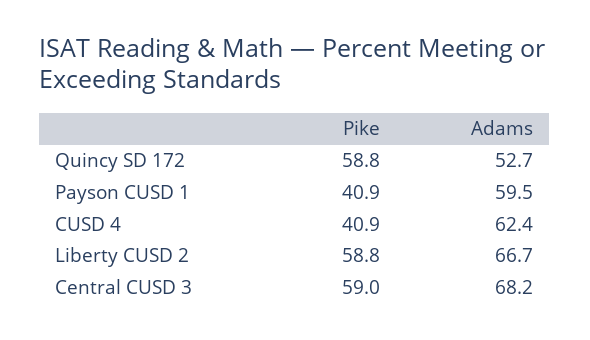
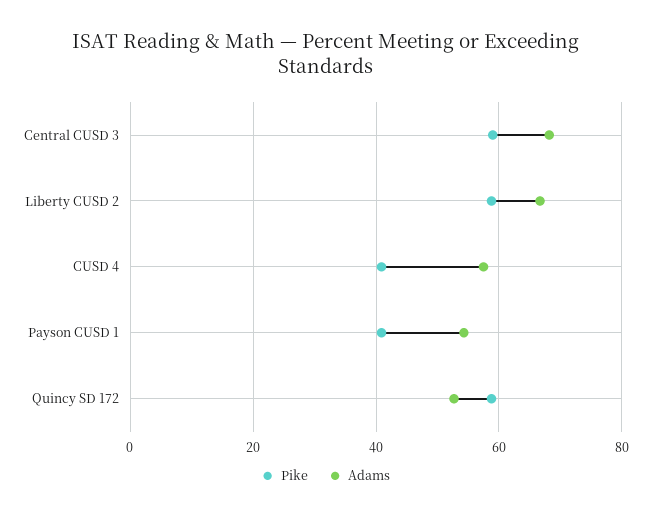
  {
    "Pike": {
      "Quincy SD 172": 58.8,
      "Payson CUSD 1": 40.9,
      "CUSD 4": 40.9,
      "Liberty CUSD 2": 58.8,
      "Central CUSD 3": 59
    },
    "Adams": {
      "Quincy SD 172": 52.7,
-     "Payson CUSD 1": 59.5,
+     "Payson CUSD 1": 54,
-     "CUSD 4": 62.4,
+     "CUSD 4": 58,
      "Liberty CUSD 2": 66.7,
      "Central CUSD 3": 68.2
    }
  }

